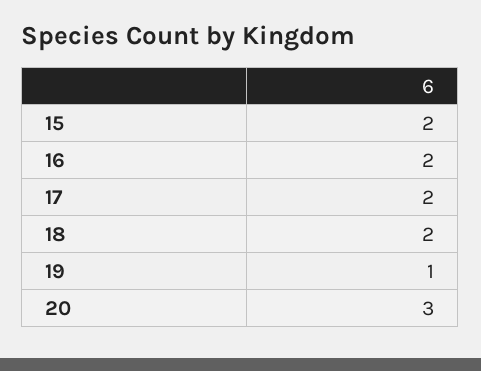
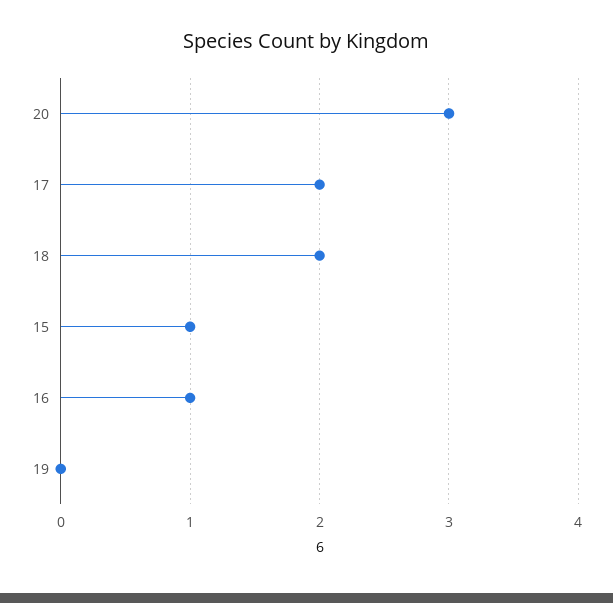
  {
-   "15": 2,
+   "15": 1,
-   "16": 2,
+   "16": 1,
    "17": 2,
    "18": 2,
-   "19": 1,
+   "19": 0,
    "20": 3
  }

